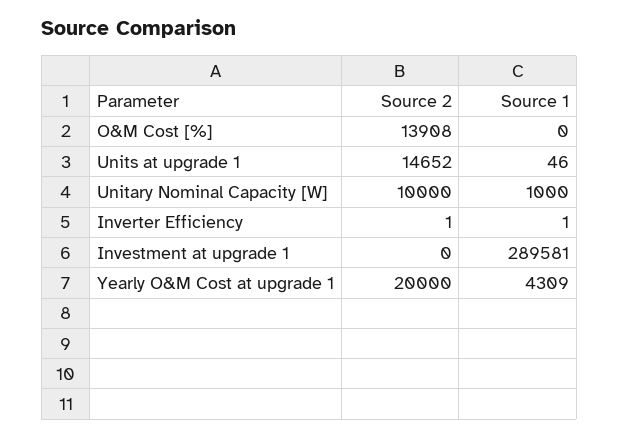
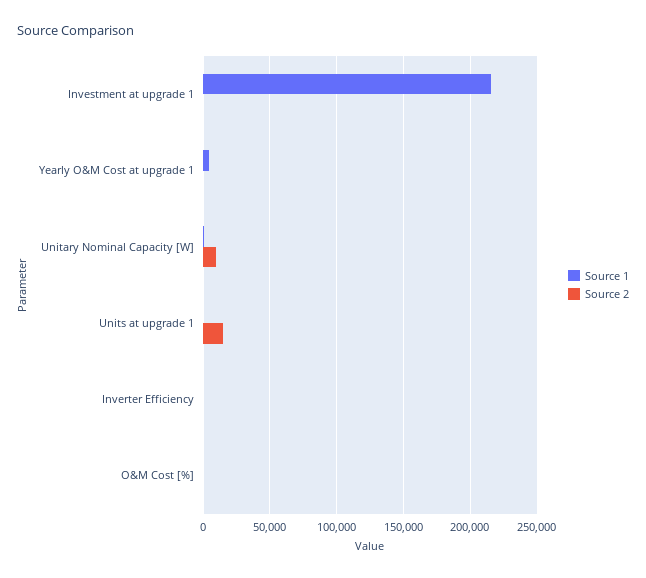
  {
    "Source 2": {
-     "O&M Cost [%]": 13908,
+     "O&M Cost [%]": 0,
      "Units at upgrade 1": 14652,
      "Unitary Nominal Capacity [W]": 10000,
      "Inverter Efficiency": 1,
      "Investment at upgrade 1": 0,
-     "Yearly O&M Cost at upgrade 1": 20000
+     "Yearly O&M Cost at upgrade 1": 0
    },
    "Source 1": {
      "O&M Cost [%]": 0,
      "Units at upgrade 1": 46,
      "Unitary Nominal Capacity [W]": 1000,
      "Inverter Efficiency": 1,
-     "Investment at upgrade 1": 289581,
+     "Investment at upgrade 1": 215000,
      "Yearly O&M Cost at upgrade 1": 4309
    }
  }

